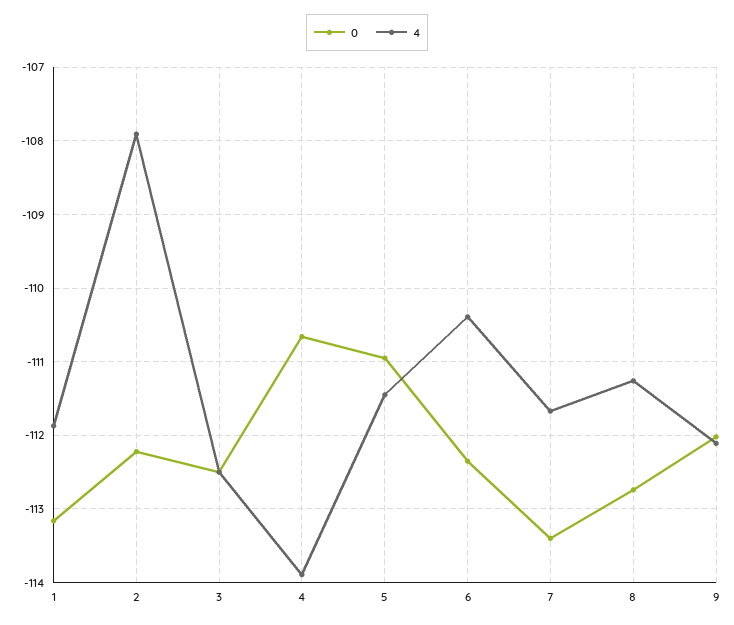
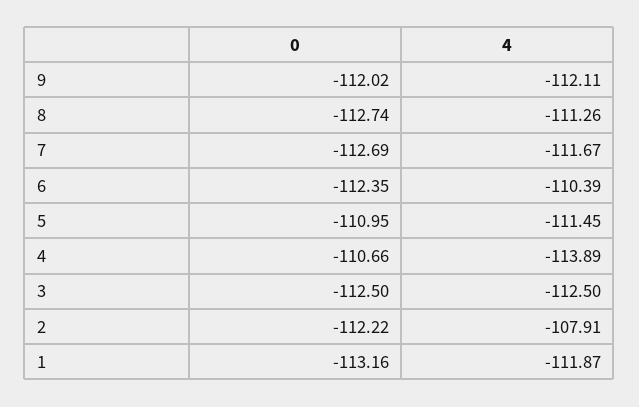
  {
    "0": {
      "1": -113.16,
      "2": -112.22,
      "3": -112.5,
      "4": -110.66,
      "5": -110.95,
      "6": -112.35,
-     "7": -113.4,
+     "7": -112.69,
      "8": -112.74,
      "9": -112.02
    },
    "4": {
      "1": -111.87,
      "2": -107.91,
      "3": -112.5,
      "4": -113.89,
      "5": -111.45,
      "6": -110.39,
      "7": -111.67,
      "8": -111.26,
      "9": -112.11
    }
  }

